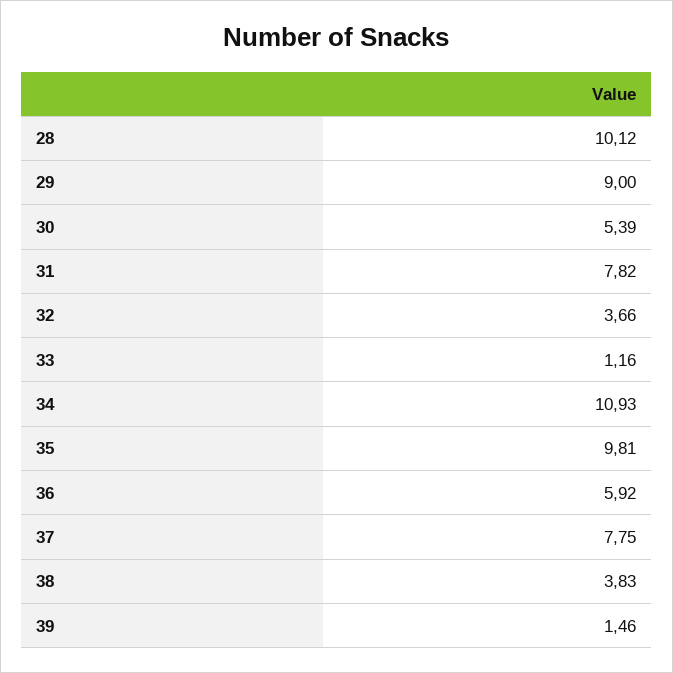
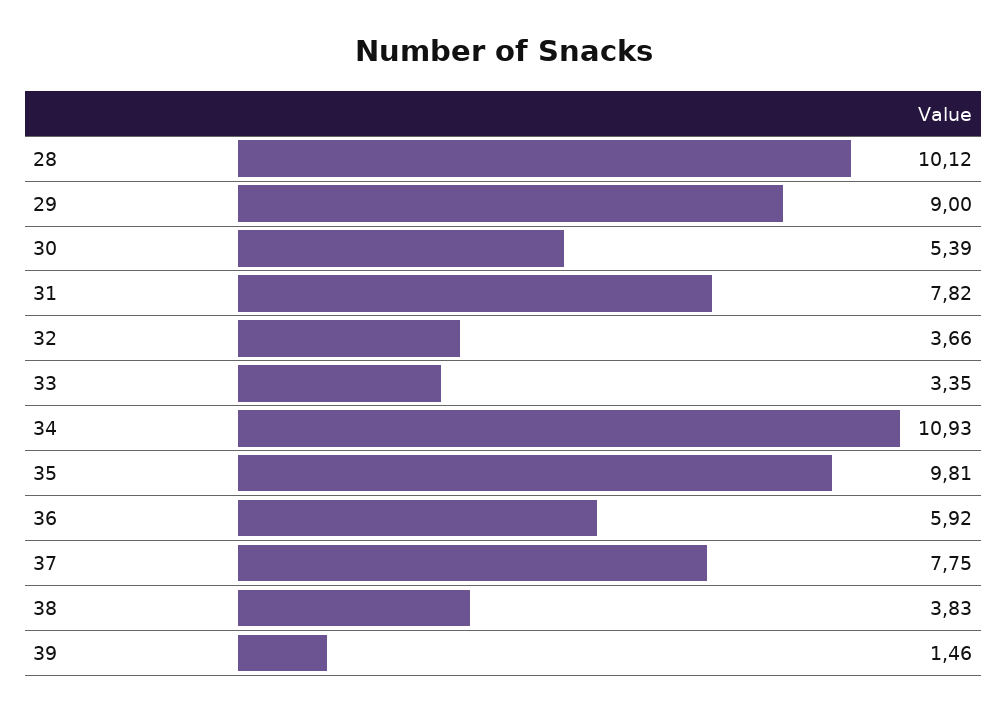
  {
    "28": 10.12,
    "29": 9,
    "30": 5.39,
    "31": 7.82,
    "32": 3.66,
-   "33": 1.16,
+   "33": 3.35,
    "34": 10.93,
    "35": 9.81,
    "36": 5.92,
    "37": 7.75,
    "38": 3.83,
    "39": 1.46
  }

